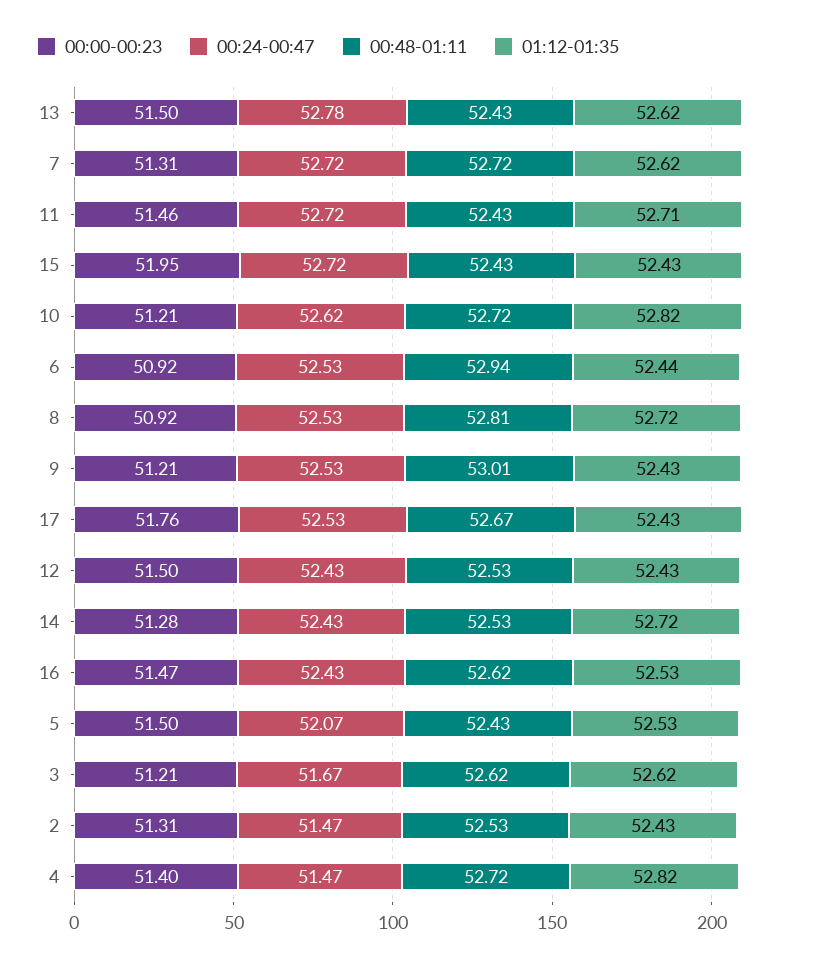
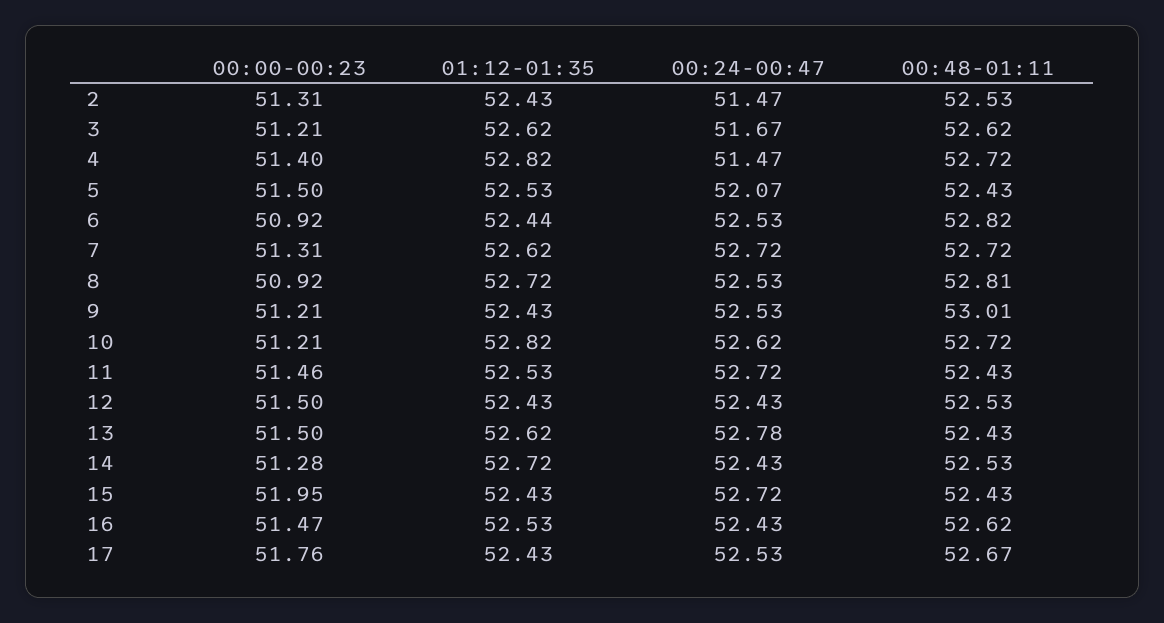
  {
    "00:00-00:23": {
      "13": 51.5,
      "7": 51.31,
      "11": 51.46,
      "15": 51.95,
      "10": 51.21,
      "6": 50.92,
      "8": 50.92,
      "9": 51.21,
      "17": 51.76,
      "12": 51.5,
      "14": 51.28,
      "16": 51.47,
      "5": 51.5,
      "3": 51.21,
      "2": 51.31,
      "4": 51.4
    },
    "00:24-00:47": {
      "13": 52.78,
      "7": 52.72,
      "11": 52.72,
      "15": 52.72,
      "10": 52.62,
      "6": 52.53,
      "8": 52.53,
      "9": 52.53,
      "17": 52.53,
      "12": 52.43,
      "14": 52.43,
      "16": 52.43,
      "5": 52.07,
      "3": 51.67,
      "2": 51.47,
      "4": 51.47
    },
    "00:48-01:11": {
      "13": 52.43,
      "7": 52.72,
      "11": 52.43,
      "15": 52.43,
      "10": 52.72,
-     "6": 52.94,
+     "6": 52.82,
      "8": 52.81,
      "9": 53.01,
      "17": 52.67,
      "12": 52.53,
      "14": 52.53,
      "16": 52.62,
      "5": 52.43,
      "3": 52.62,
      "2": 52.53,
      "4": 52.72
    },
    "01:12-01:35": {
      "13": 52.62,
      "7": 52.62,
-     "11": 52.71,
+     "11": 52.53,
      "15": 52.43,
      "10": 52.82,
      "6": 52.44,
      "8": 52.72,
      "9": 52.43,
      "17": 52.43,
      "12": 52.43,
      "14": 52.72,
      "16": 52.53,
      "5": 52.53,
      "3": 52.62,
      "2": 52.43,
      "4": 52.82
    }
  }

